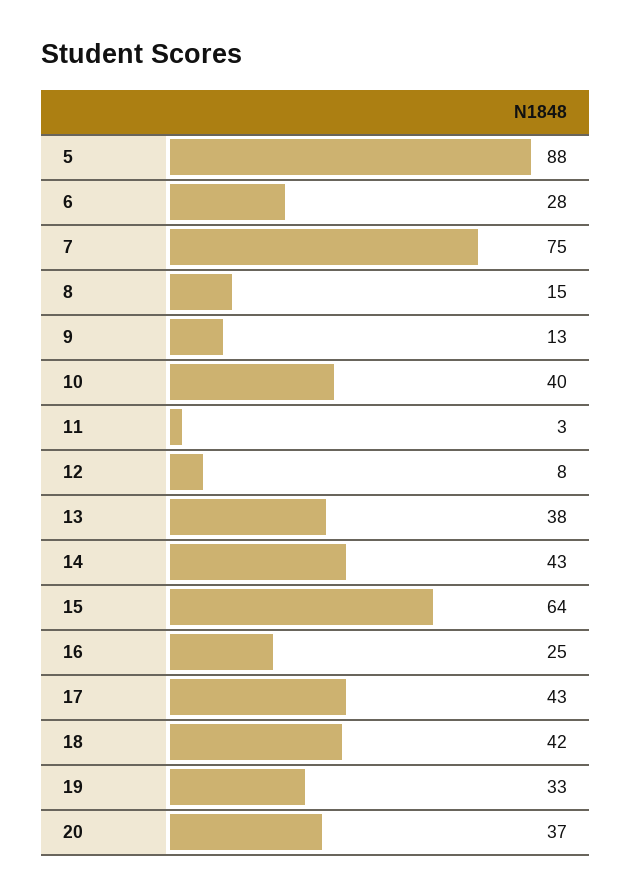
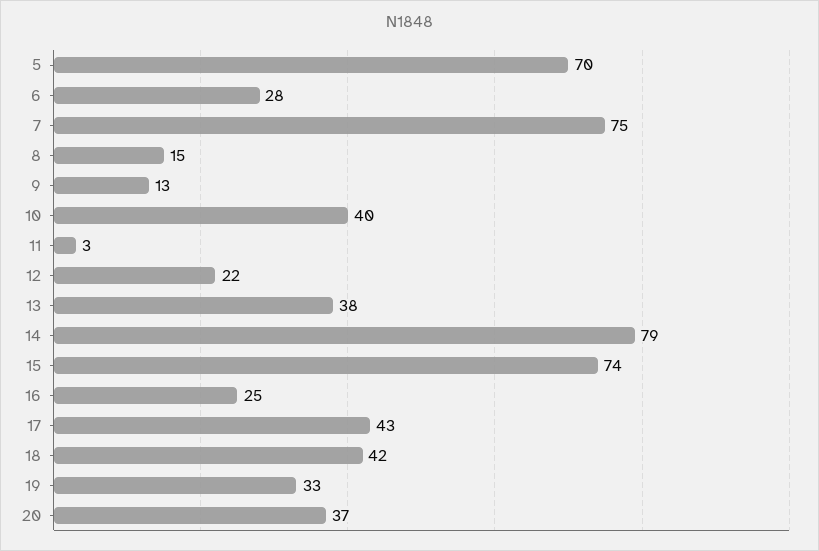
  {
-   "5": 88,
+   "5": 70,
    "6": 28,
    "7": 75,
    "8": 15,
    "9": 13,
    "10": 40,
    "11": 3,
-   "12": 8,
+   "12": 22,
    "13": 38,
-   "14": 43,
+   "14": 79,
-   "15": 64,
+   "15": 74,
    "16": 25,
    "17": 43,
    "18": 42,
    "19": 33,
    "20": 37
  }

